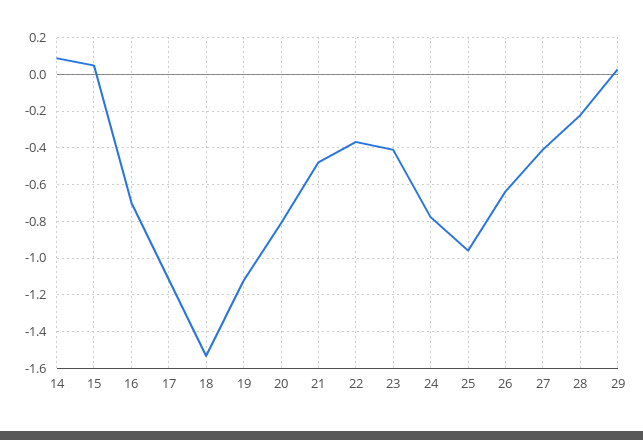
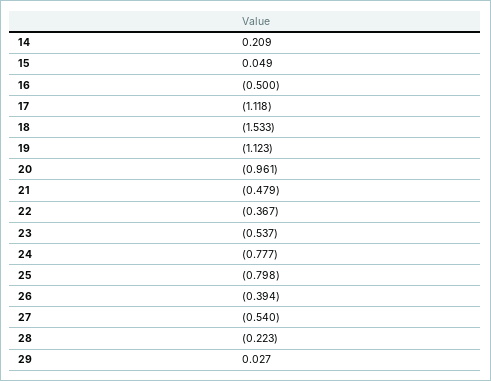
  {
-   "14": 0.1,
+   "14": 0.209,
    "15": 0.049,
-   "16": -0.7,
+   "16": -0.5,
    "17": -1.118,
    "18": -1.533,
    "19": -1.123,
-   "20": -0.8,
+   "20": -0.961,
    "21": -0.479,
    "22": -0.367,
-   "23": -0.4,
+   "23": -0.537,
    "24": -0.777,
-   "25": -0.95,
+   "25": -0.798,
-   "26": -0.65,
+   "26": -0.394,
-   "27": -0.4,
+   "27": -0.54,
    "28": -0.223,
    "29": 0.027
  }

